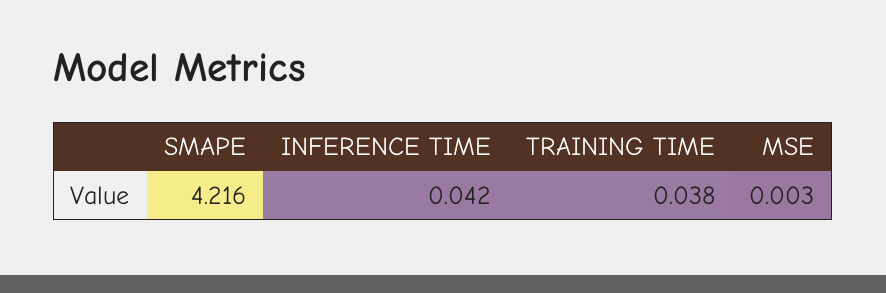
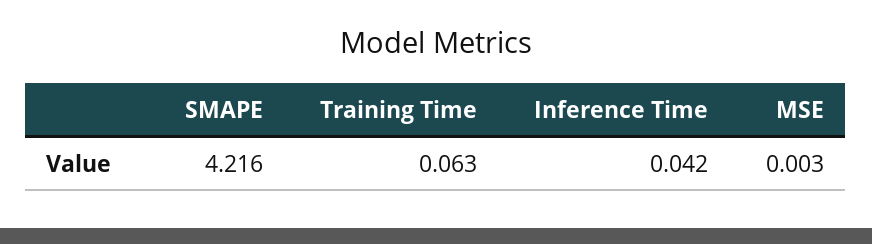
  {
    "SMAPE": 4.216,
    "INFERENCE TIME": 0.042,
-   "TRAINING TIME": 0.038,
+   "TRAINING TIME": 0.063,
    "MSE": 0.003
  }

